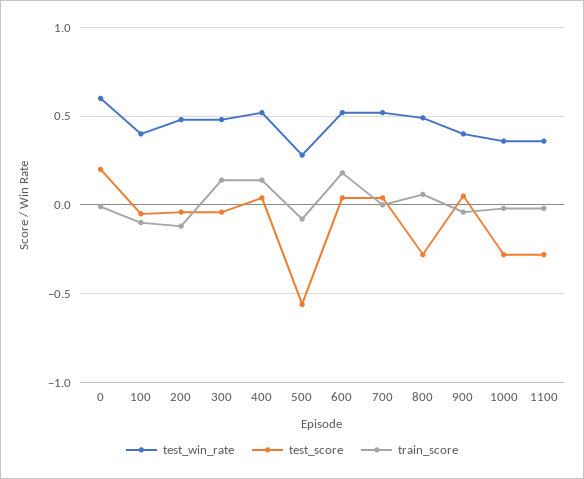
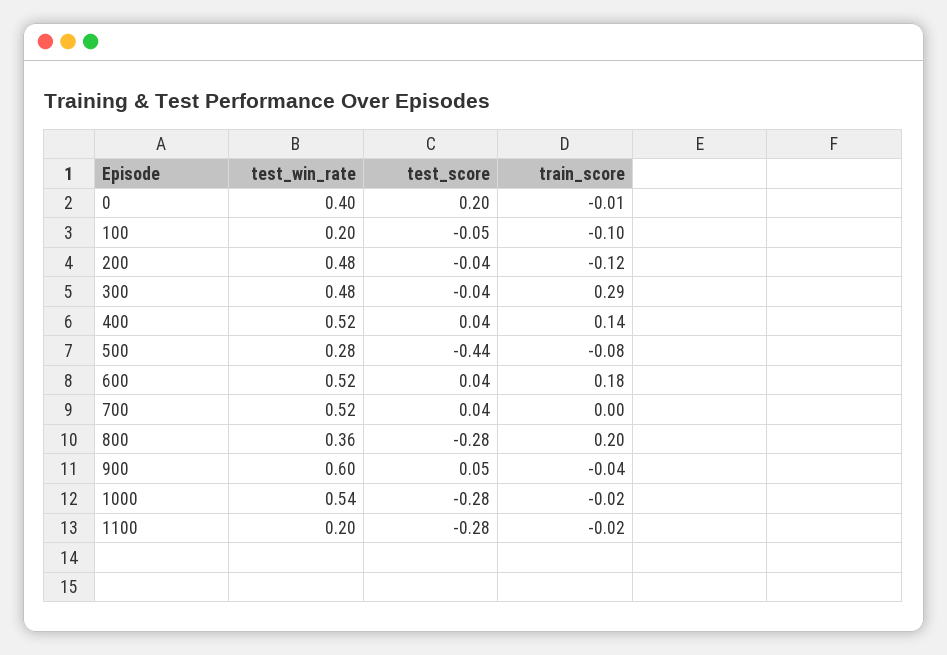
  {
    "test_win_rate": {
-     "0": 0.6,
+     "0": 0.4,
-     "100": 0.4,
+     "100": 0.2,
      "200": 0.48,
      "300": 0.48,
      "400": 0.52,
      "500": 0.28,
      "600": 0.52,
      "700": 0.52,
-     "800": 0.5,
+     "800": 0.36,
-     "900": 0.4,
+     "900": 0.6,
-     "1000": 0.35,
+     "1000": 0.54,
-     "1100": 0.35
+     "1100": 0.2
    },
    "test_score": {
      "0": 0.2,
      "100": -0.05,
      "200": -0.04,
      "300": -0.04,
      "400": 0.04,
-     "500": -0.55,
+     "500": -0.44,
      "600": 0.04,
      "700": 0.04,
      "800": -0.28,
      "900": 0.05,
      "1000": -0.28,
      "1100": -0.28
    },
    "train_score": {
      "0": -0.01,
      "100": -0.1,
      "200": -0.12,
-     "300": 0.15,
+     "300": 0.29,
      "400": 0.14,
      "500": -0.08,
      "600": 0.18,
      "700": 0,
-     "800": 0.05,
+     "800": 0.2,
      "900": -0.04,
      "1000": -0.02,
      "1100": -0.02
    }
  }

